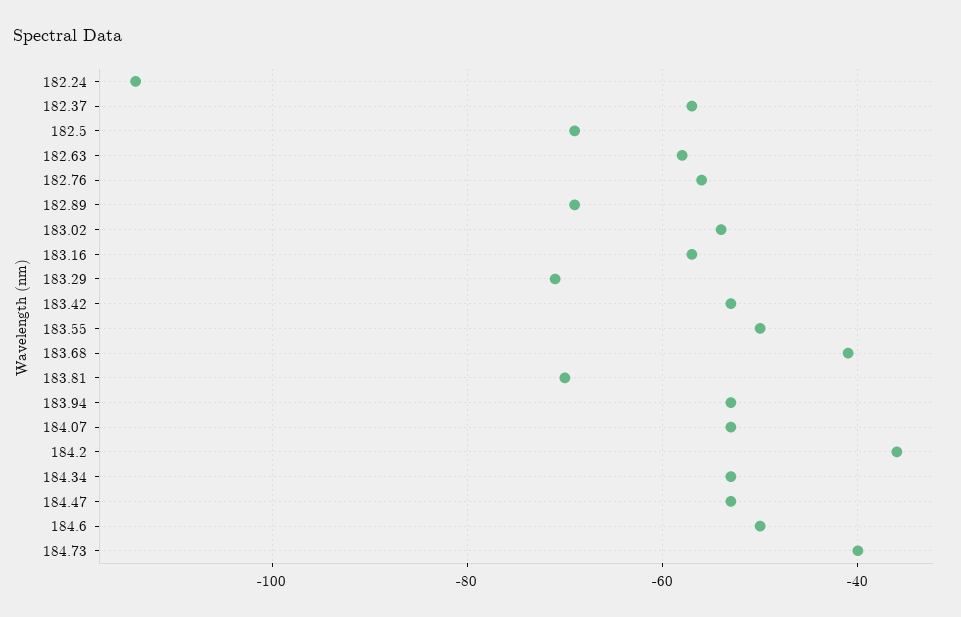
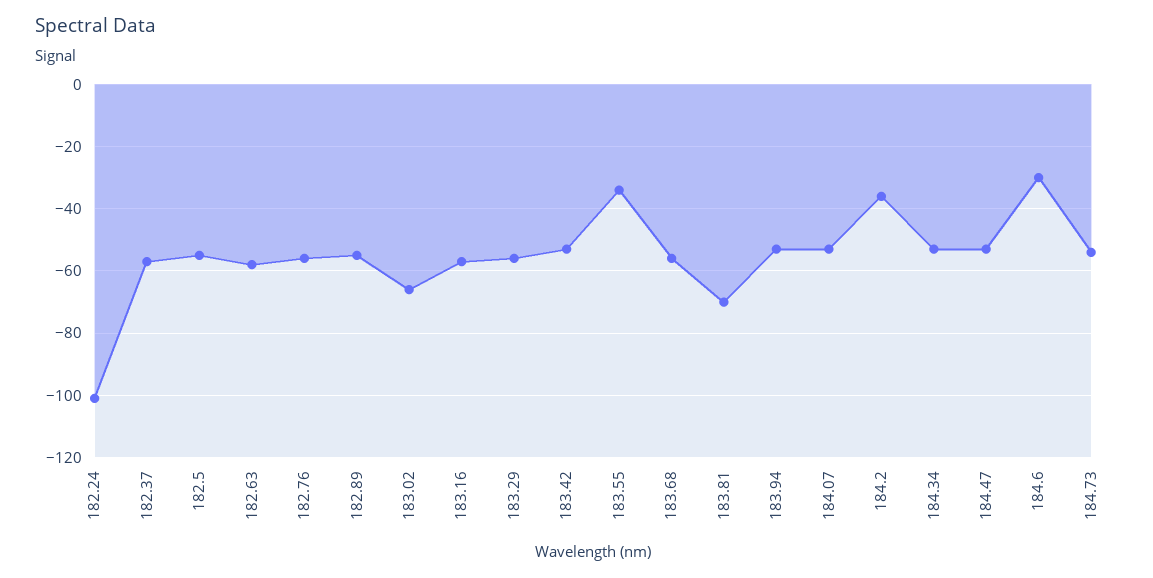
  {
-   "182.24": -115,
+   "182.24": -100,
    "182.37": -55,
-   "182.5": -70,
+   "182.5": -55,
    "182.63": -60,
    "182.76": -55,
-   "182.89": -70,
+   "182.89": -55,
-   "183.02": -55,
+   "183.02": -65,
    "183.16": -55,
-   "183.29": -70,
+   "183.29": -55,
    "183.42": -55,
-   "183.55": -50,
+   "183.55": -35,
-   "183.68": -40,
+   "183.68": -55,
    "183.81": -70,
    "183.94": -55,
    "184.07": -55,
    "184.2": -35,
    "184.34": -55,
    "184.47": -55,
-   "184.6": -50,
+   "184.6": -30,
-   "184.73": -40
+   "184.73": -55
  }

